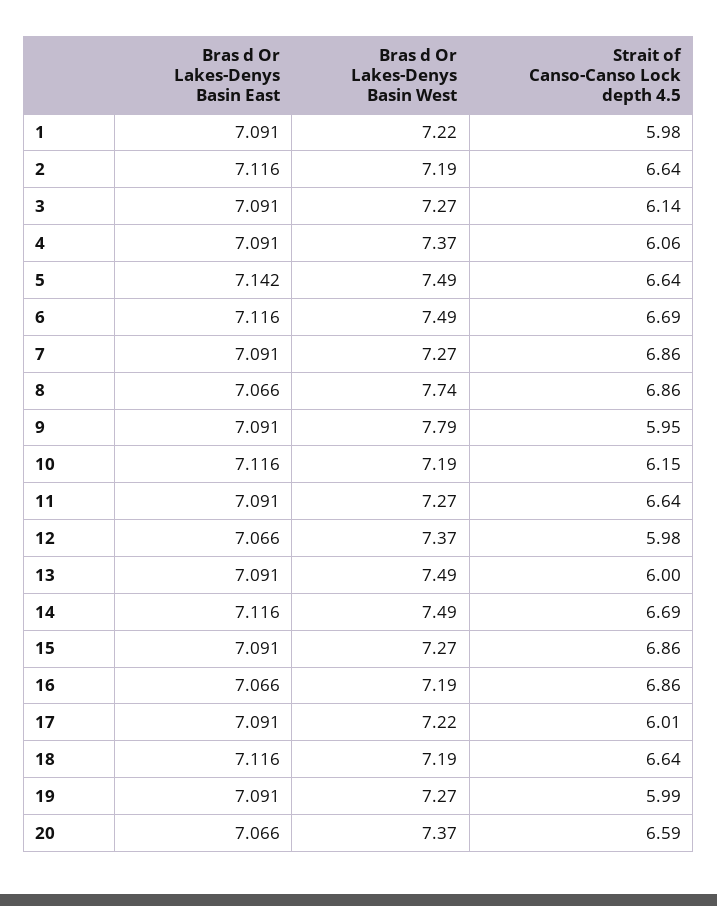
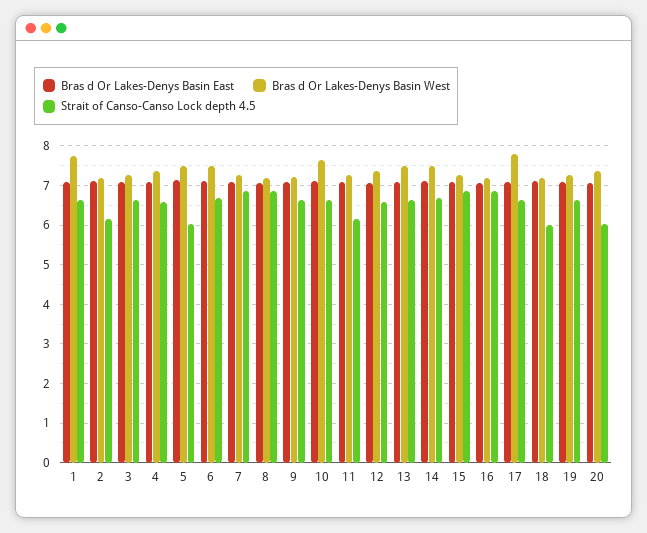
  {
    "Bras d Or Lakes-Denys Basin East": {
      "1": 7.091,
      "2": 7.116,
      "3": 7.091,
      "4": 7.091,
      "5": 7.142,
      "6": 7.116,
      "7": 7.091,
      "8": 7.066,
      "9": 7.091,
      "10": 7.116,
      "11": 7.091,
      "12": 7.066,
      "13": 7.091,
      "14": 7.116,
      "15": 7.091,
      "16": 7.066,
      "17": 7.091,
      "18": 7.116,
      "19": 7.091,
      "20": 7.066
    },
    "Bras d Or Lakes-Denys Basin West": {
-     "1": 7.22,
+     "1": 7.8,
      "2": 7.19,
      "3": 7.27,
      "4": 7.37,
      "5": 7.49,
      "6": 7.49,
      "7": 7.27,
-     "8": 7.74,
+     "8": 7.2,
-     "9": 7.79,
+     "9": 7.2,
-     "10": 7.19,
+     "10": 7.6,
      "11": 7.27,
      "12": 7.37,
      "13": 7.49,
      "14": 7.49,
      "15": 7.27,
      "16": 7.19,
-     "17": 7.22,
+     "17": 7.8,
      "18": 7.19,
      "19": 7.27,
      "20": 7.37
    },
    "Strait of Canso-Canso Lock depth 4.5": {
-     "1": 5.98,
+     "1": 6.6,
-     "2": 6.64,
+     "2": 6.2,
-     "3": 6.14,
+     "3": 6.6,
-     "4": 6.06,
+     "4": 6.6,
-     "5": 6.64,
+     "5": 6,
      "6": 6.69,
      "7": 6.86,
      "8": 6.86,
-     "9": 5.95,
+     "9": 6.6,
-     "10": 6.15,
+     "10": 6.6,
-     "11": 6.64,
+     "11": 6.2,
-     "12": 5.98,
+     "12": 6.6,
-     "13": 6,
+     "13": 6.6,
      "14": 6.69,
      "15": 6.86,
      "16": 6.86,
-     "17": 6.01,
+     "17": 6.6,
-     "18": 6.64,
+     "18": 6,
-     "19": 5.99,
+     "19": 6.6,
-     "20": 6.59
+     "20": 6
    }
  }

